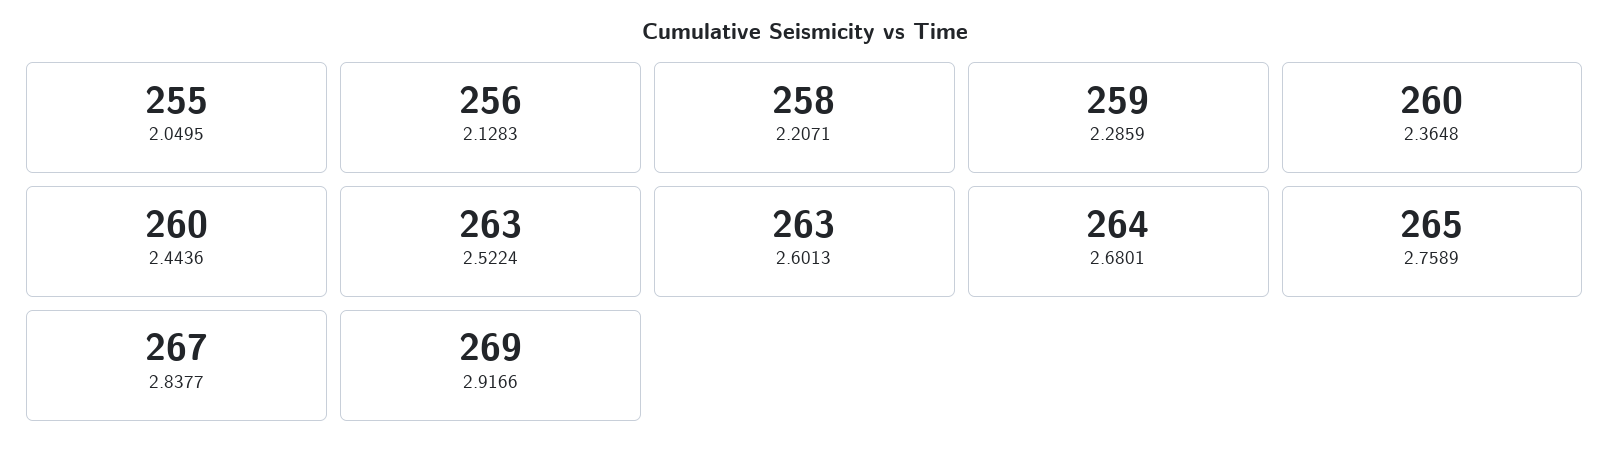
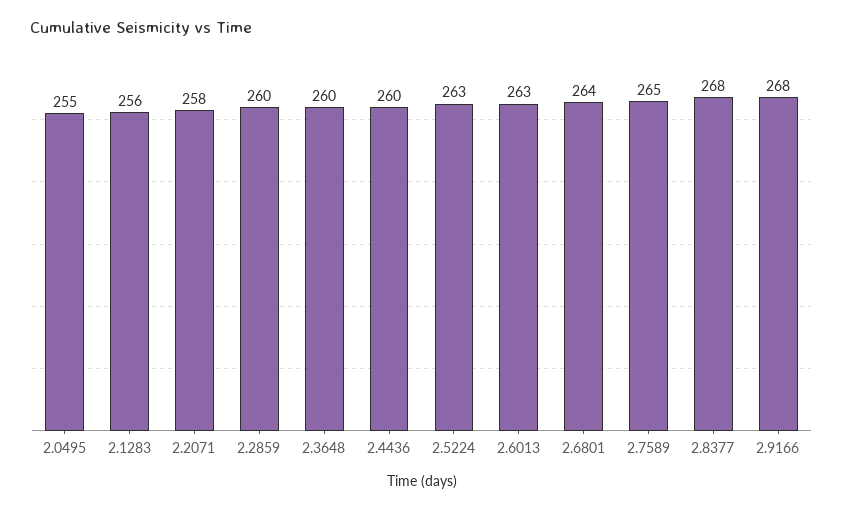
  {
    "2.0495": 255,
    "2.1283": 256,
    "2.2071": 258,
-   "2.2859": 259,
+   "2.2859": 260,
    "2.3648": 260,
    "2.4436": 260,
    "2.5224": 263,
    "2.6013": 263,
    "2.6801": 264,
    "2.7589": 265,
-   "2.8377": 267,
+   "2.8377": 268,
-   "2.9166": 269
+   "2.9166": 268
  }

